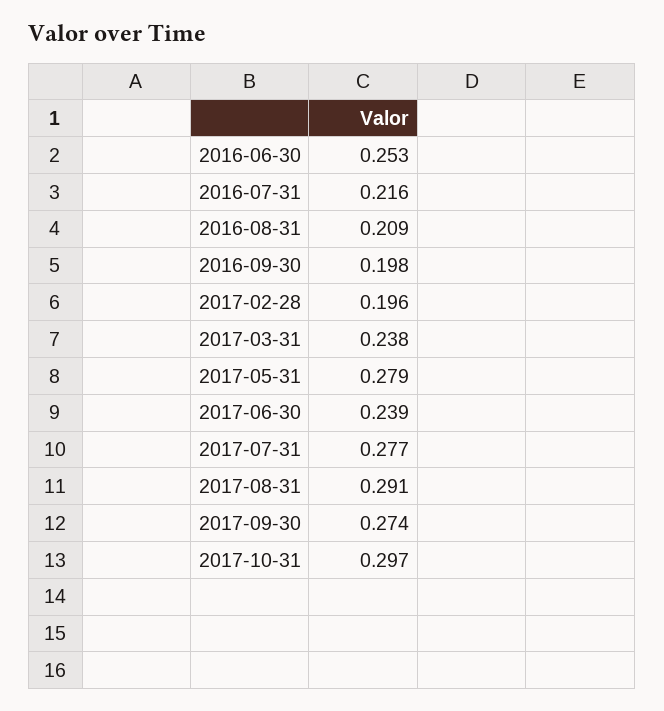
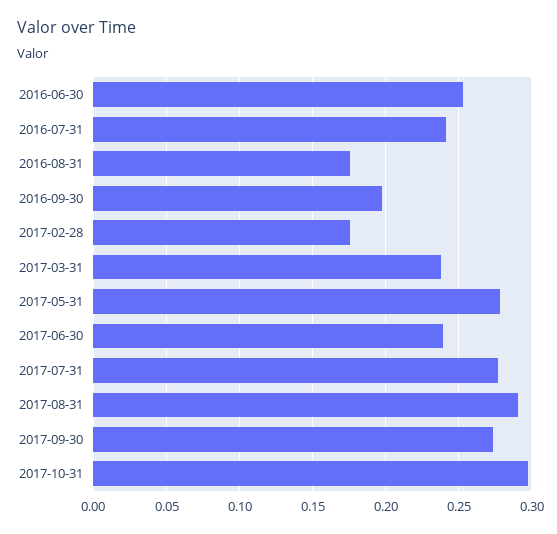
  {
    "2016-06-30": 0.253,
-   "2016-07-31": 0.216,
+   "2016-07-31": 0.24,
-   "2016-08-31": 0.209,
+   "2016-08-31": 0.175,
    "2016-09-30": 0.198,
-   "2017-02-28": 0.196,
+   "2017-02-28": 0.175,
    "2017-03-31": 0.238,
    "2017-05-31": 0.279,
    "2017-06-30": 0.239,
    "2017-07-31": 0.277,
    "2017-08-31": 0.291,
    "2017-09-30": 0.274,
    "2017-10-31": 0.297
  }

